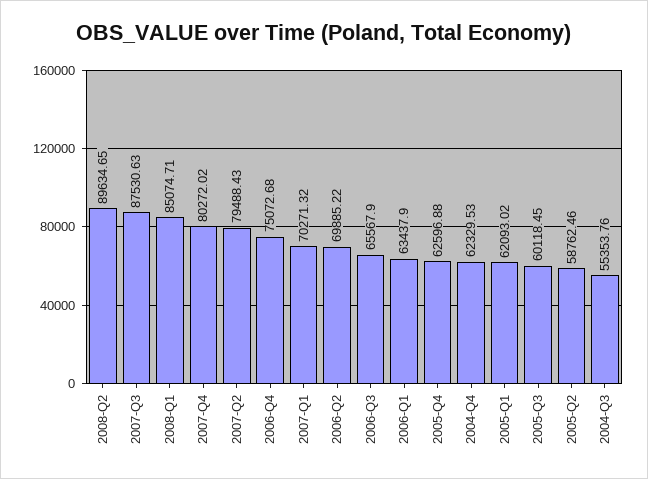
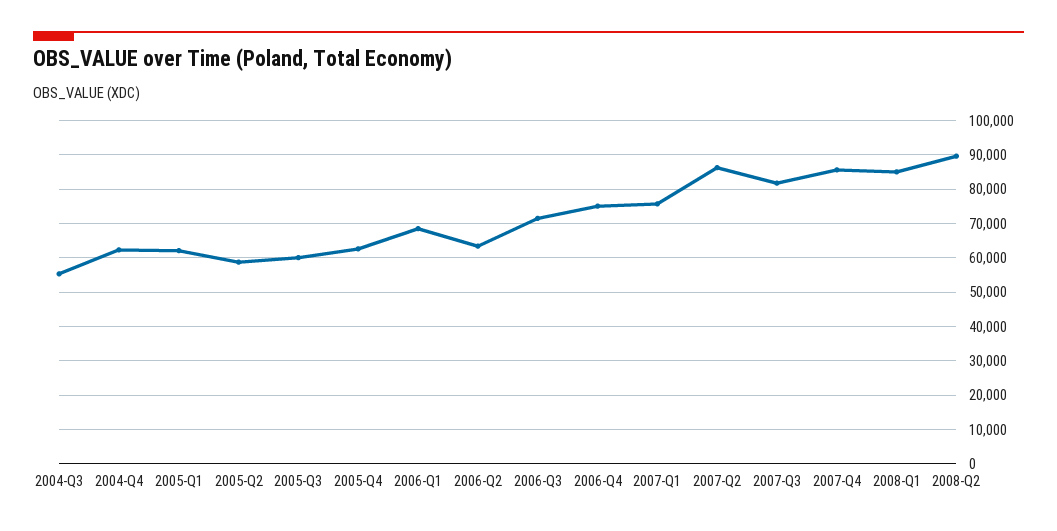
  {
    "2008-Q2": 89634.65,
-   "2007-Q3": 87530.63,
+   "2007-Q3": 82000,
    "2008-Q1": 85074.71,
-   "2007-Q4": 80272.02,
+   "2007-Q4": 86000,
-   "2007-Q2": 79488.43,
+   "2007-Q2": 86000,
    "2006-Q4": 75072.68,
-   "2007-Q1": 70271.32,
+   "2007-Q1": 76000,
-   "2006-Q2": 69885.22,
+   "2006-Q2": 64000,
-   "2006-Q3": 65567.9,
+   "2006-Q3": 72000,
-   "2006-Q1": 63437.9,
+   "2006-Q1": 68000,
    "2005-Q4": 62596.88,
    "2004-Q4": 62329.53,
    "2005-Q1": 62093.02,
    "2005-Q3": 60118.45,
    "2005-Q2": 58762.46,
    "2004-Q3": 55353.76
  }

